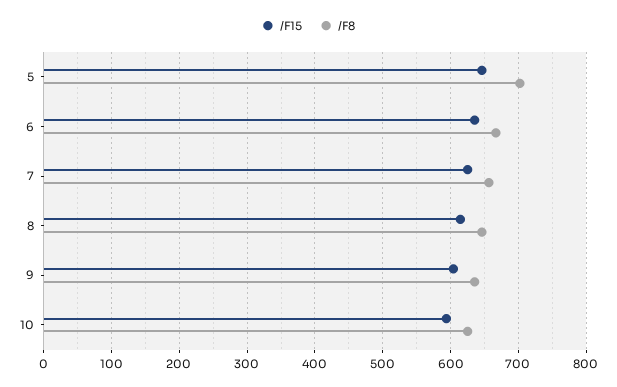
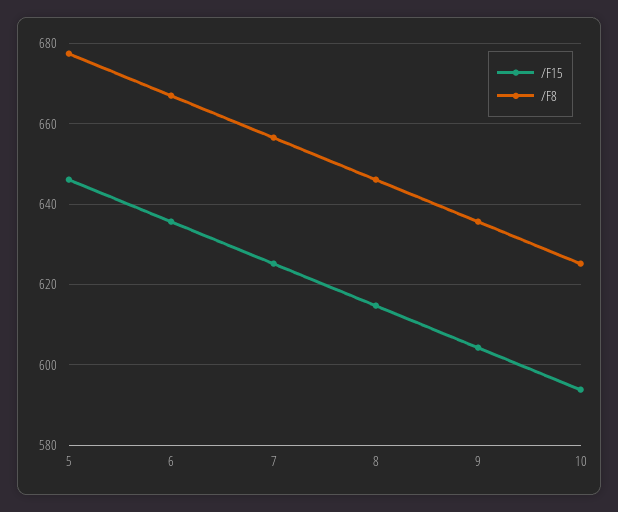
  {
    "/F15": {
      "5": 646,
      "6": 636,
      "7": 626,
      "8": 614,
      "9": 604,
      "10": 594
    },
    "/F8": {
-     "5": 700,
+     "5": 678,
      "6": 668,
      "7": 656,
      "8": 646,
      "9": 636,
      "10": 626
    }
  }

